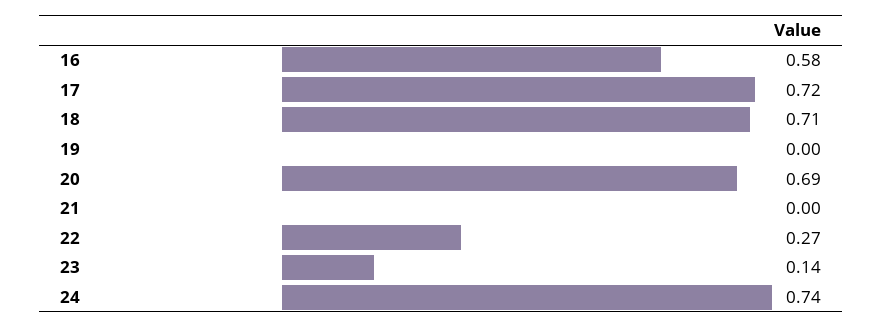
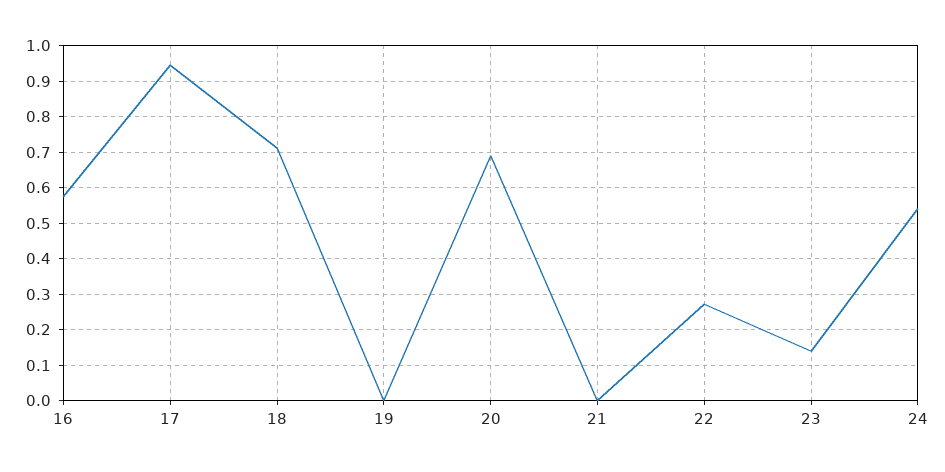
  {
    "16": 0.58,
-   "17": 0.72,
+   "17": 0.94,
    "18": 0.71,
    "19": 0,
    "20": 0.69,
    "21": 0,
    "22": 0.27,
    "23": 0.14,
-   "24": 0.74
+   "24": 0.54
  }

